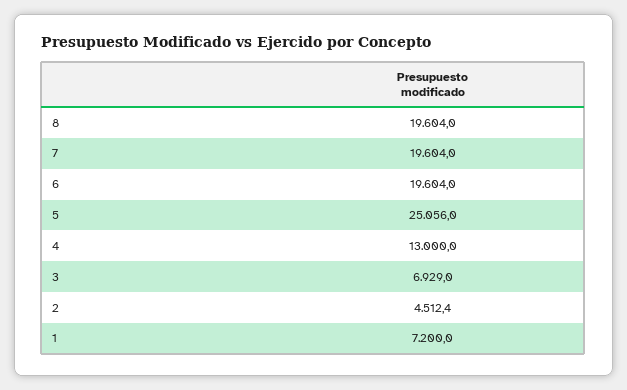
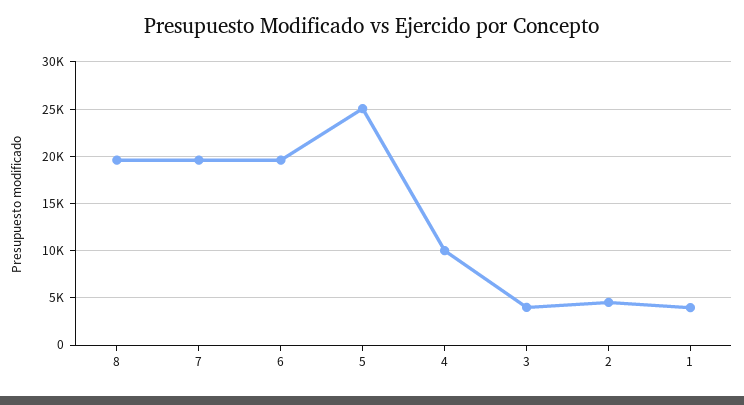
  {
    "8": 19604,
    "7": 19604,
    "6": 19604,
    "5": 25056,
-   "4": 13000,
+   "4": 10000,
-   "3": 6929,
+   "3": 4000,
    "2": 4512.4,
-   "1": 7200
+   "1": 4000
  }

